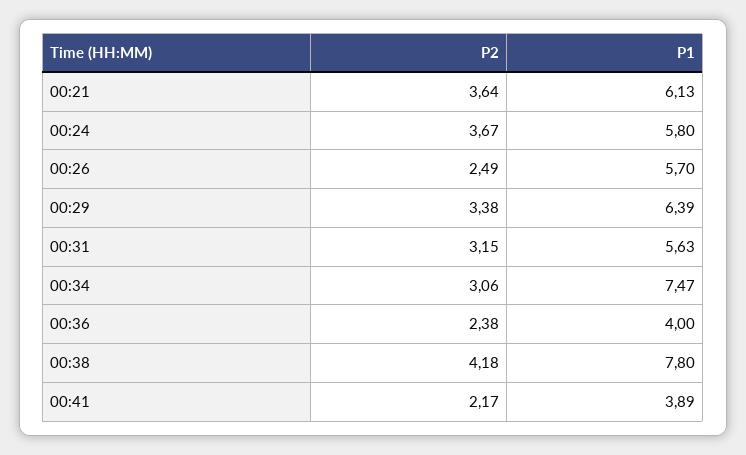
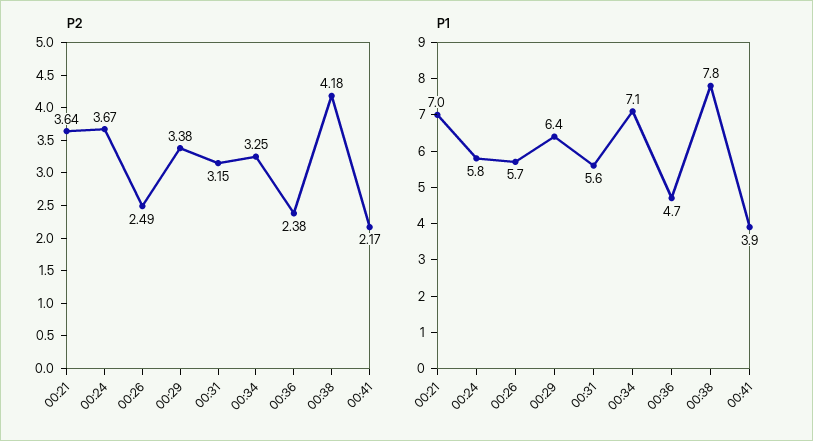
  {
    "P2": {
      "00:21": 3.64,
      "00:24": 3.67,
      "00:26": 2.49,
      "00:29": 3.38,
      "00:31": 3.15,
-     "00:34": 3.06,
+     "00:34": 3.25,
      "00:36": 2.38,
      "00:38": 4.18,
      "00:41": 2.17
    },
    "P1": {
-     "00:21": 6.13,
+     "00:21": 7,
      "00:24": 5.8,
      "00:26": 5.7,
      "00:29": 6.39,
      "00:31": 5.63,
-     "00:34": 7.47,
+     "00:34": 7.1,
-     "00:36": 4,
+     "00:36": 4.7,
      "00:38": 7.8,
      "00:41": 3.89
    }
  }

